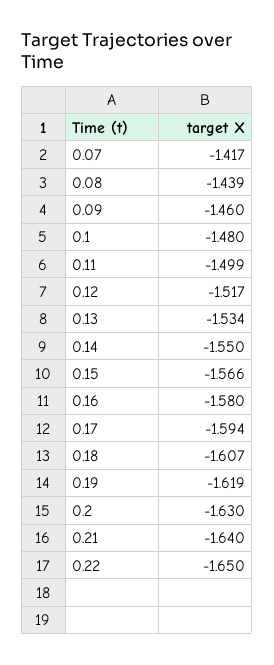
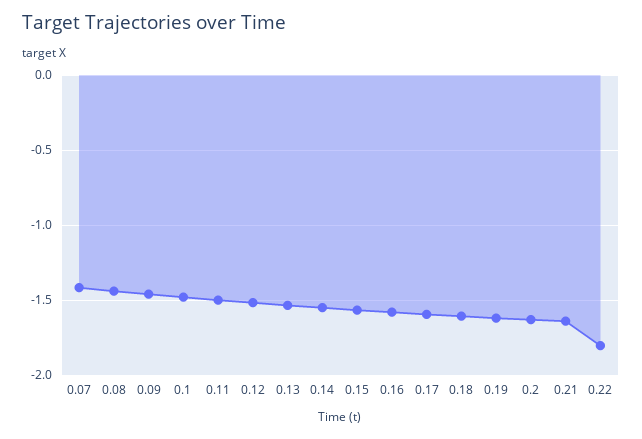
  {
    "0.07": -1.417,
    "0.08": -1.439,
    "0.09": -1.46,
    "0.1": -1.48,
    "0.11": -1.499,
    "0.12": -1.517,
    "0.13": -1.534,
    "0.14": -1.55,
    "0.15": -1.566,
    "0.16": -1.58,
    "0.17": -1.594,
    "0.18": -1.607,
    "0.19": -1.619,
    "0.2": -1.63,
    "0.21": -1.64,
-   "0.22": -1.65
+   "0.22": -1.8
  }

